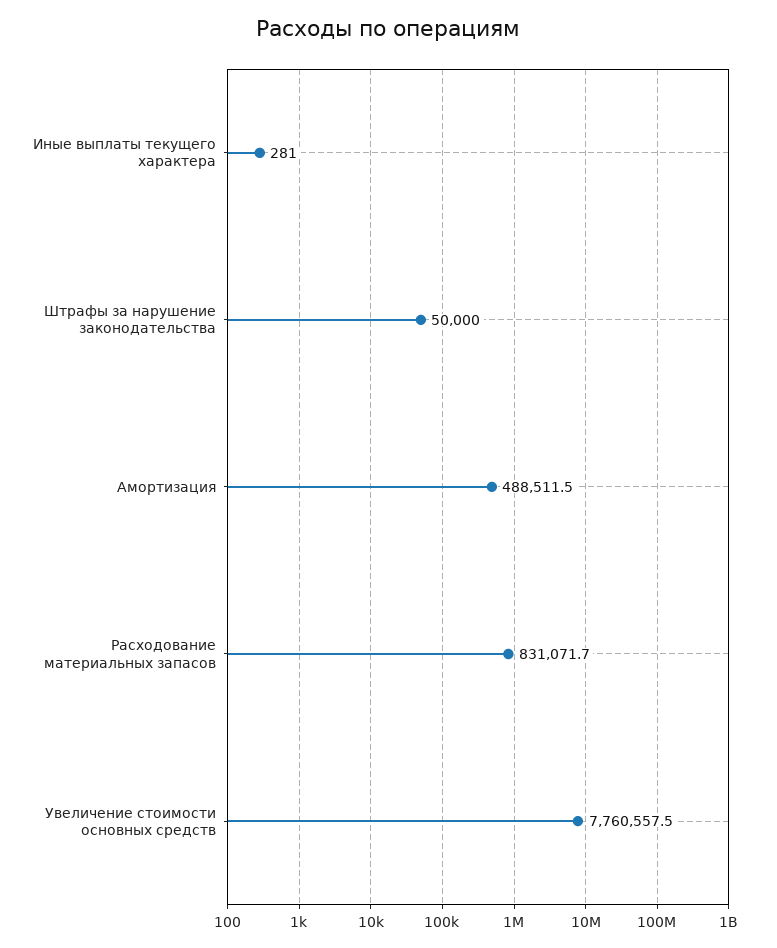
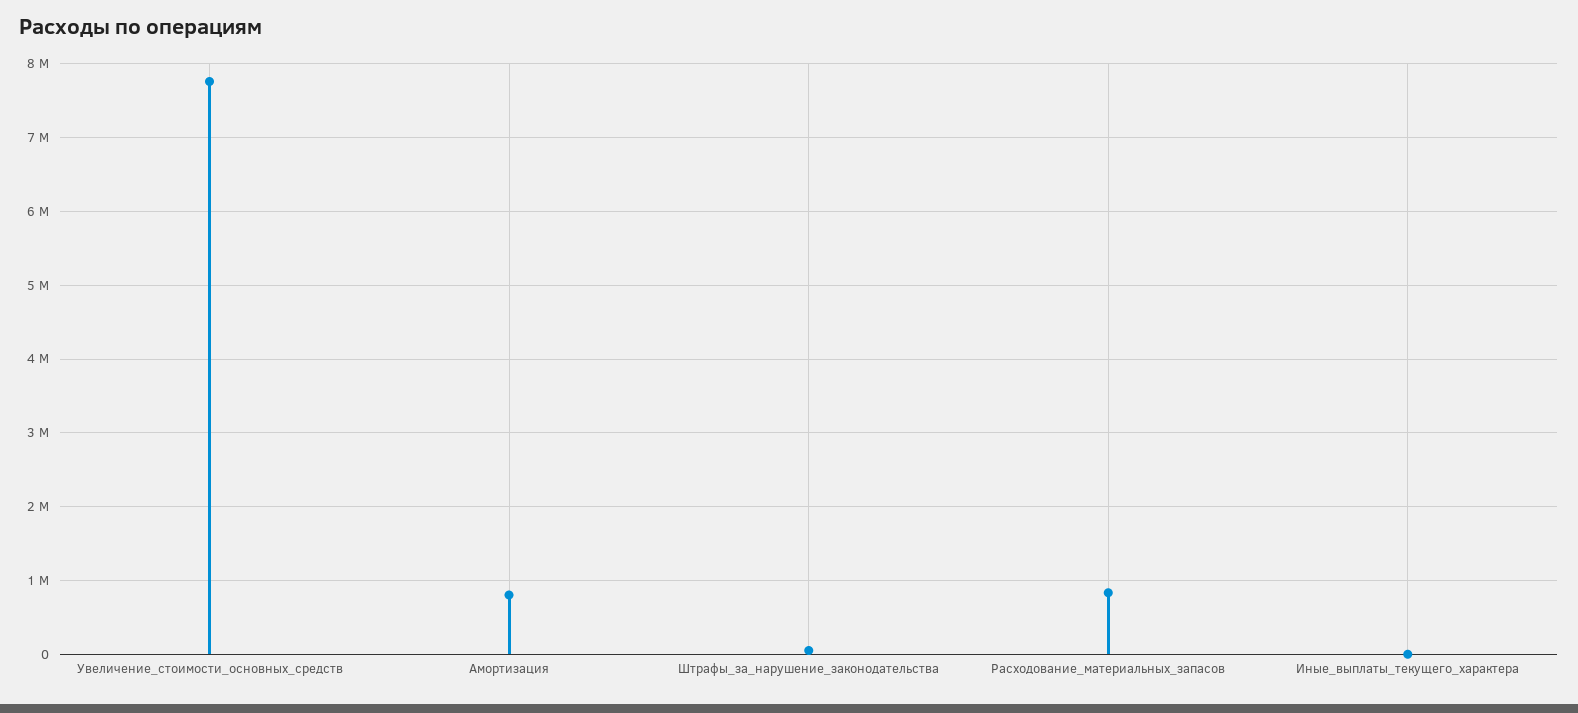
  {
    "Иные выплаты текущего характера": 281,
    "Штрафы за нарушение законодательства": 50000,
-   "Амортизация": 488511.5,
+   "Амортизация": 800000,
    "Расходование материальных запасов": 831071.7,
    "Увеличение стоимости основных средств": 7760557.5
  }

